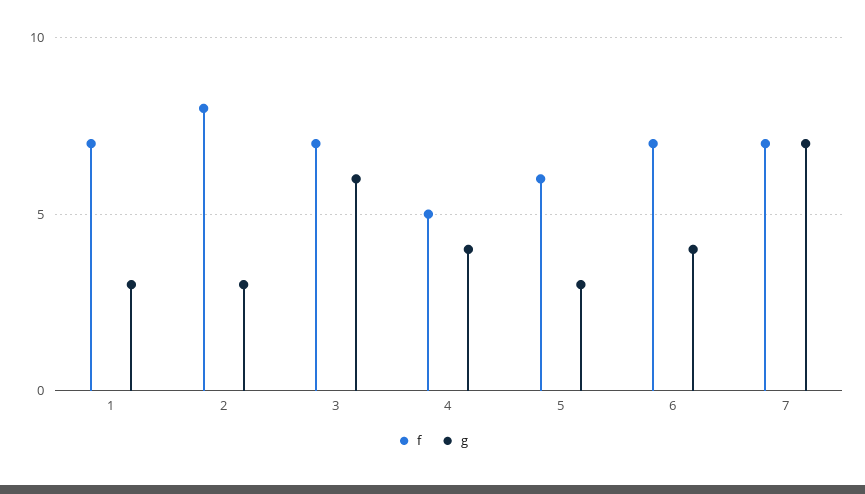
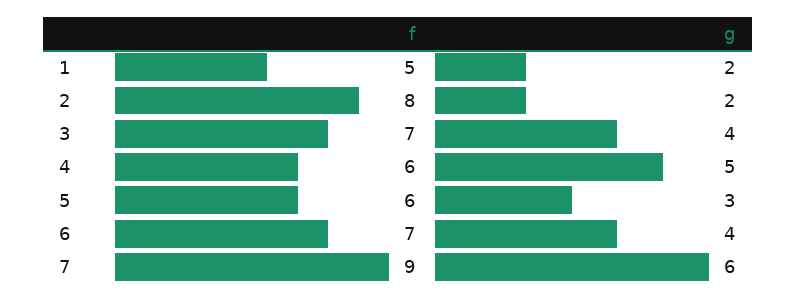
  {
    "f": {
-     "1": 7,
+     "1": 5,
      "2": 8,
      "3": 7,
-     "4": 5,
+     "4": 6,
      "5": 6,
      "6": 7,
-     "7": 7
+     "7": 9
    },
    "g": {
-     "1": 3,
+     "1": 2,
-     "2": 3,
+     "2": 2,
-     "3": 6,
+     "3": 4,
-     "4": 4,
+     "4": 5,
      "5": 3,
      "6": 4,
-     "7": 7
+     "7": 6
    }
  }

